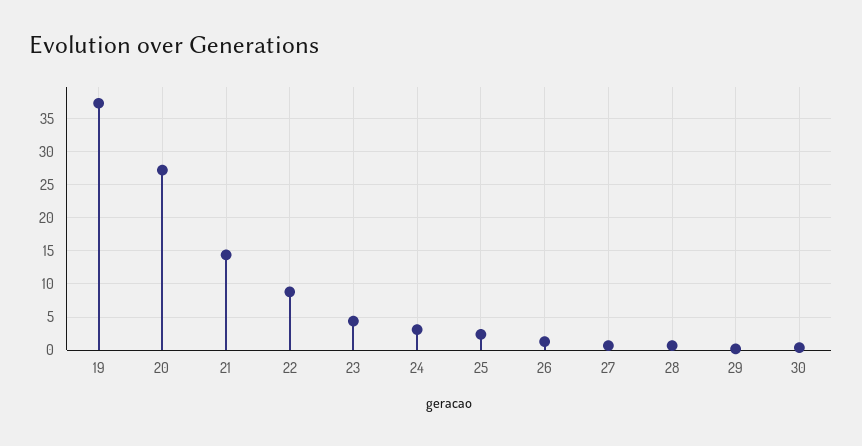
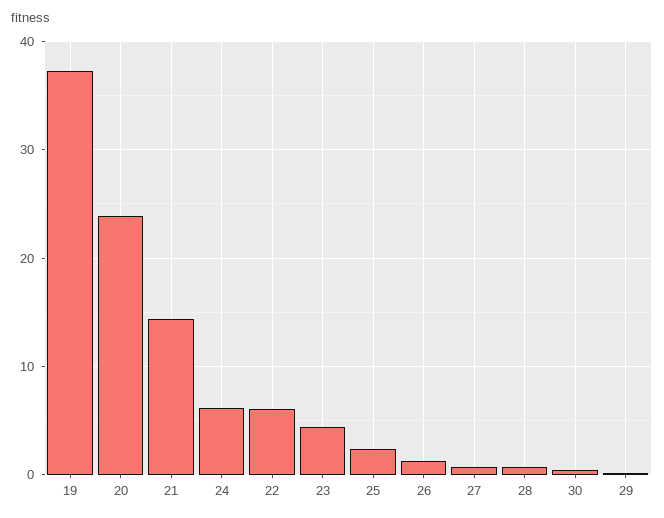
  {
    "19": 37,
-   "20": 27,
+   "20": 24,
    "21": 14,
-   "22": 9,
+   "22": 6,
    "23": 4,
-   "24": 3,
+   "24": 6,
    "25": 2,
    "26": 1,
    "27": 1,
    "28": 1,
    "29": 0,
    "30": 0
  }

